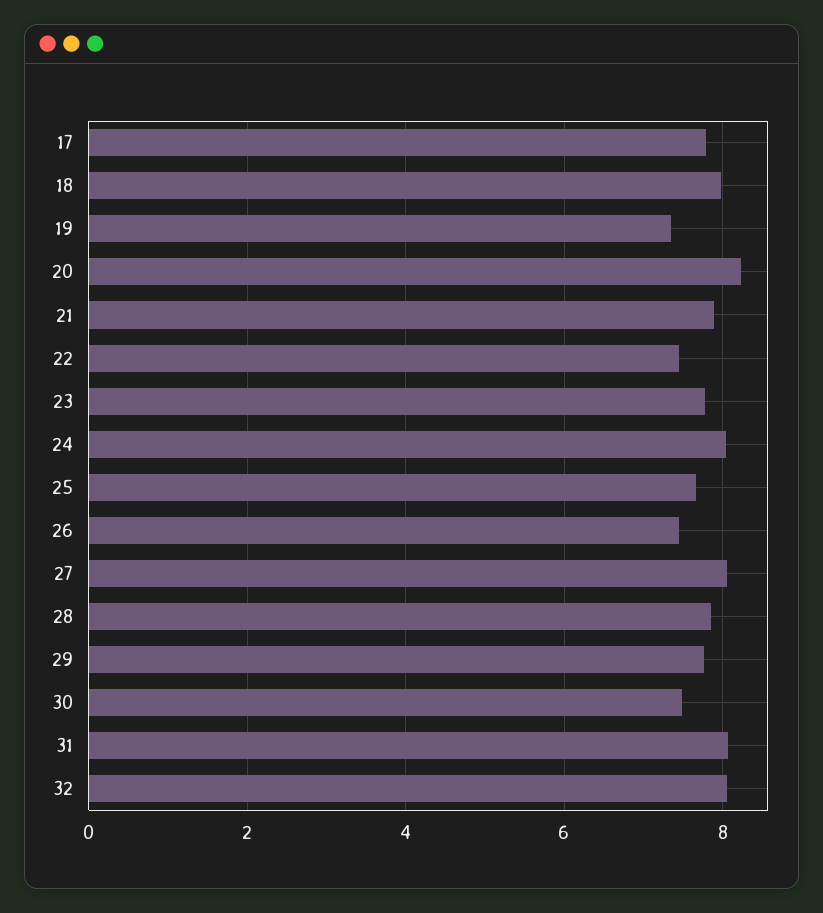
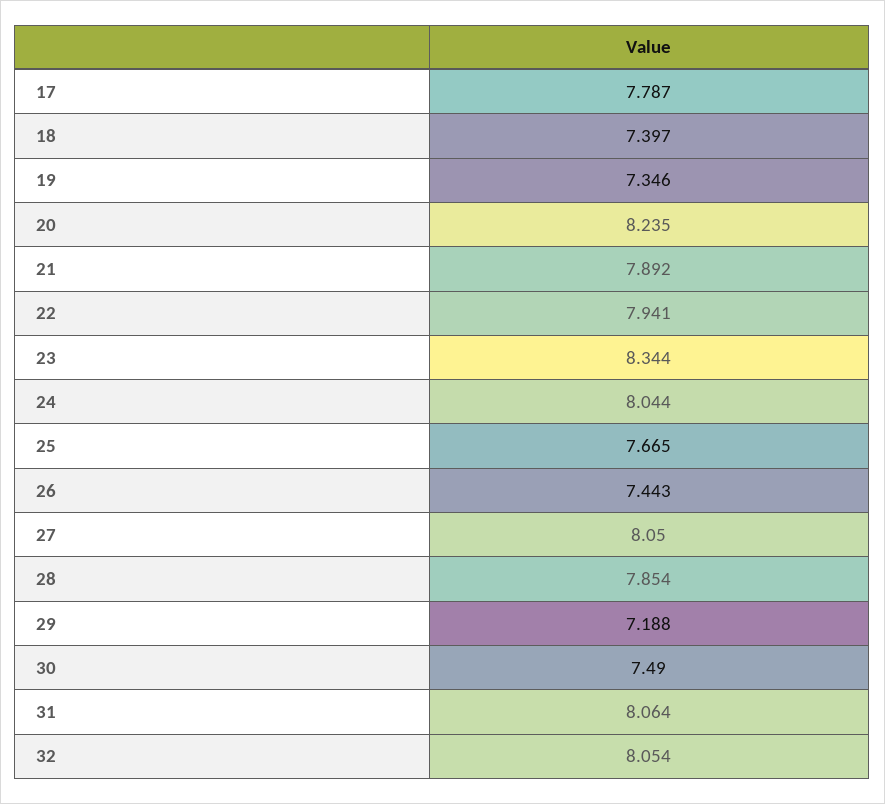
  {
    "17": 7.787,
-   "18": 8,
+   "18": 7.397,
    "19": 7.346,
    "20": 8.235,
    "21": 7.892,
-   "22": 7.4,
+   "22": 7.941,
-   "23": 7.8,
+   "23": 8.344,
    "24": 8.044,
    "25": 7.665,
    "26": 7.443,
    "27": 8.05,
    "28": 7.854,
-   "29": 7.8,
+   "29": 7.188,
    "30": 7.49,
    "31": 8.064,
    "32": 8.054
  }

